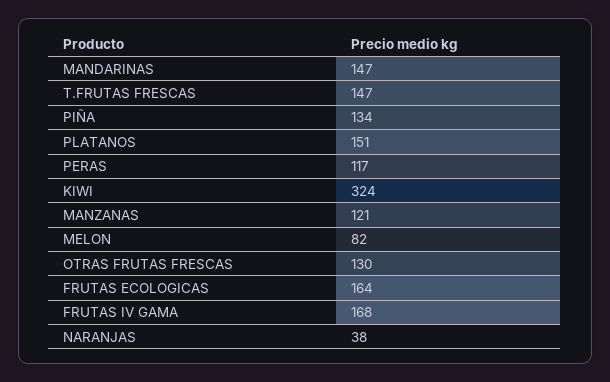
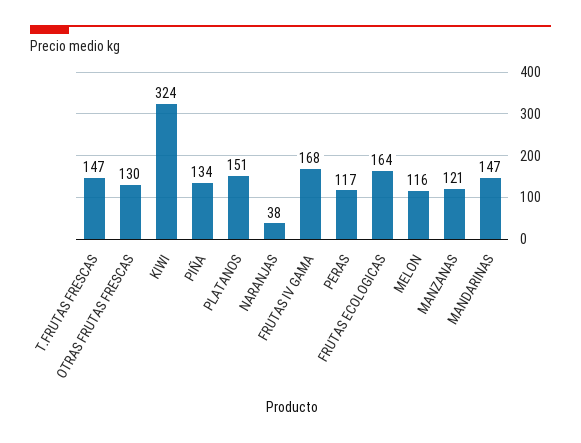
  {
    "MANDARINAS": 147,
    "T.FRUTAS FRESCAS": 147,
    "PIÑA": 134,
    "PLATANOS": 151,
    "PERAS": 117,
    "KIWI": 324,
    "MANZANAS": 121,
-   "MELON": 82,
+   "MELON": 116,
    "OTRAS FRUTAS FRESCAS": 130,
    "FRUTAS ECOLOGICAS": 164,
    "FRUTAS IV GAMA": 168,
    "NARANJAS": 38
  }

